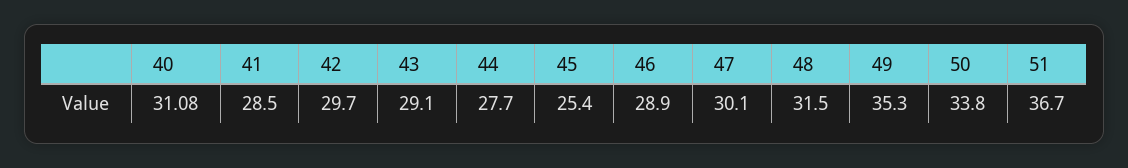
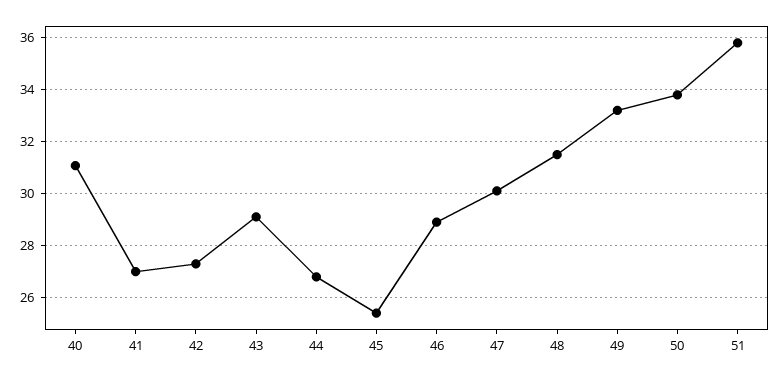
  {
    "40": 31.08,
-   "41": 28.5,
+   "41": 27,
-   "42": 29.7,
+   "42": 27.25,
    "43": 29.1,
-   "44": 27.7,
+   "44": 26.75,
    "45": 25.4,
    "46": 28.9,
    "47": 30.1,
    "48": 31.5,
-   "49": 35.3,
+   "49": 33.25,
    "50": 33.8,
-   "51": 36.7
+   "51": 35.75
  }

